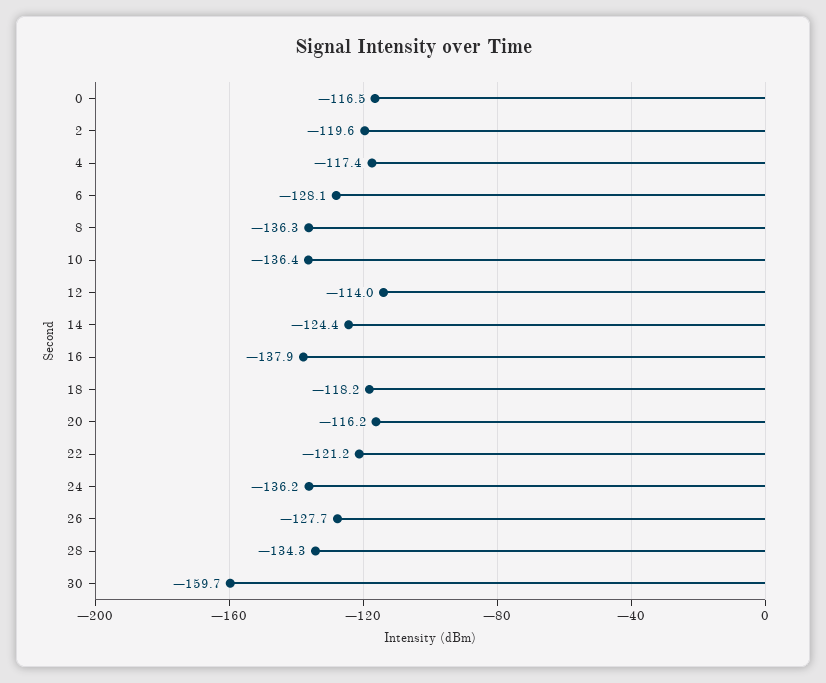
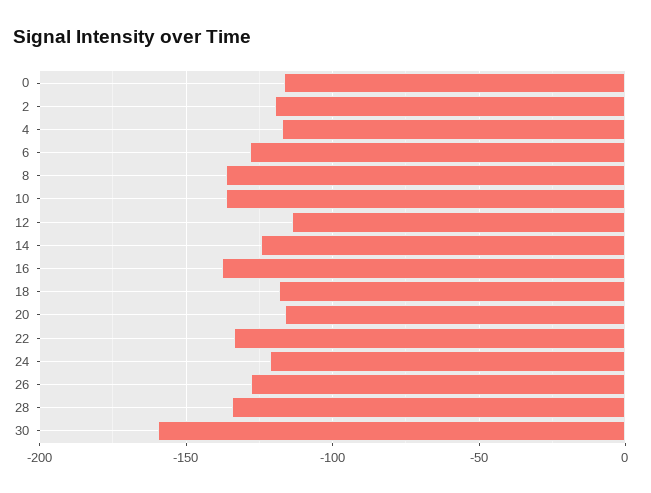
  {
    "0": -116.5,
    "2": -119.6,
    "4": -117.4,
    "6": -128.1,
    "8": -136.3,
    "10": -136.4,
    "12": -114,
    "14": -124.4,
    "16": -137.9,
    "18": -118.2,
    "20": -116.2,
-   "22": -121.2,
+   "22": -135,
-   "24": -136.2,
+   "24": -120,
    "26": -127.7,
    "28": -134.3,
    "30": -159.7
  }

